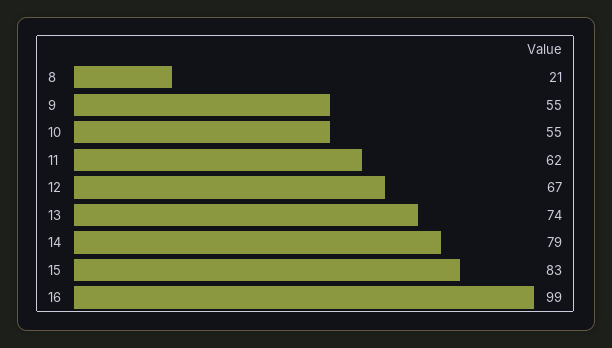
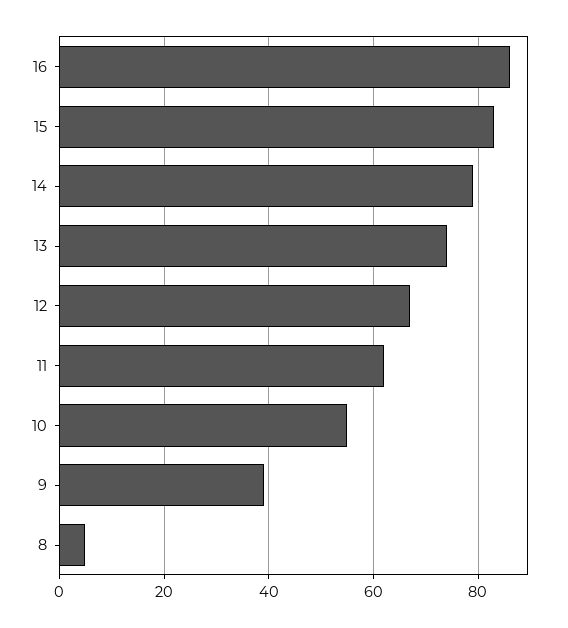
  {
-   "8": 21,
+   "8": 5,
-   "9": 55,
+   "9": 40,
    "10": 55,
    "11": 62,
    "12": 67,
    "13": 74,
    "14": 79,
    "15": 83,
-   "16": 99
+   "16": 85
  }

